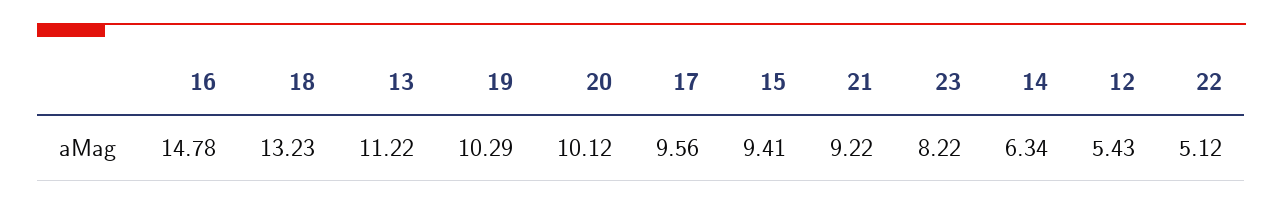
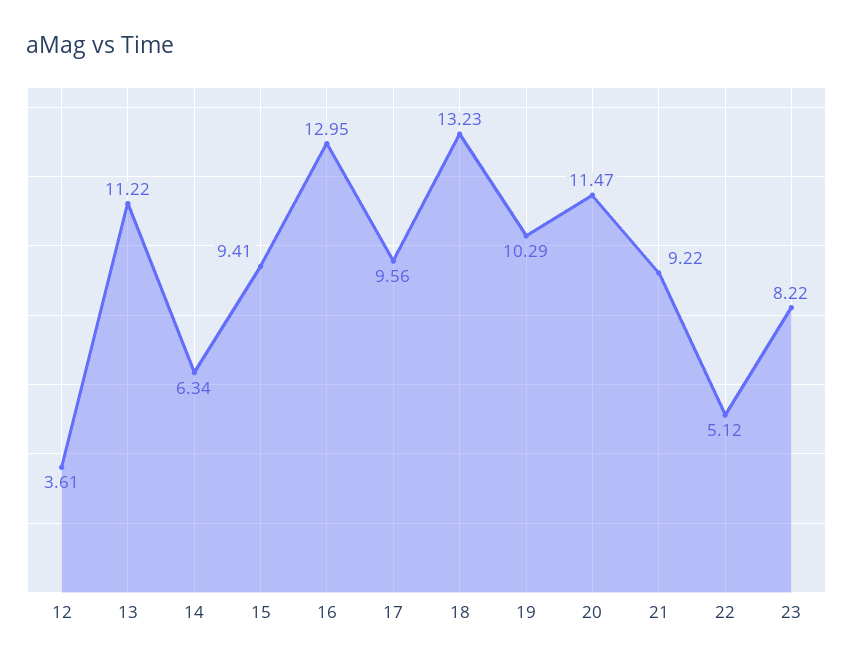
  {
-   "16": 14.78,
+   "16": 12.95,
    "18": 13.23,
    "13": 11.22,
    "19": 10.29,
-   "20": 10.12,
+   "20": 11.47,
    "17": 9.56,
    "15": 9.41,
    "21": 9.22,
    "23": 8.22,
    "14": 6.34,
-   "12": 5.43,
+   "12": 3.61,
    "22": 5.12
  }

